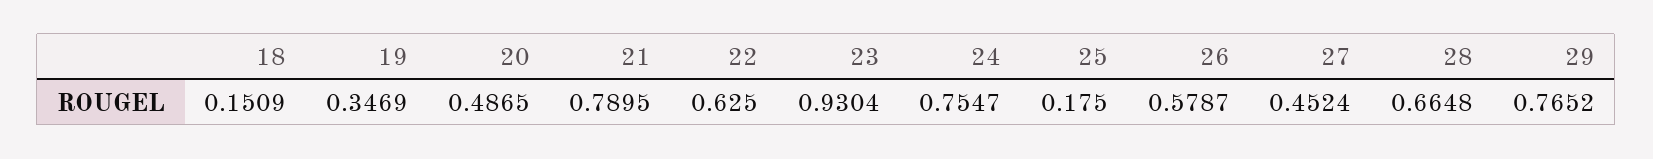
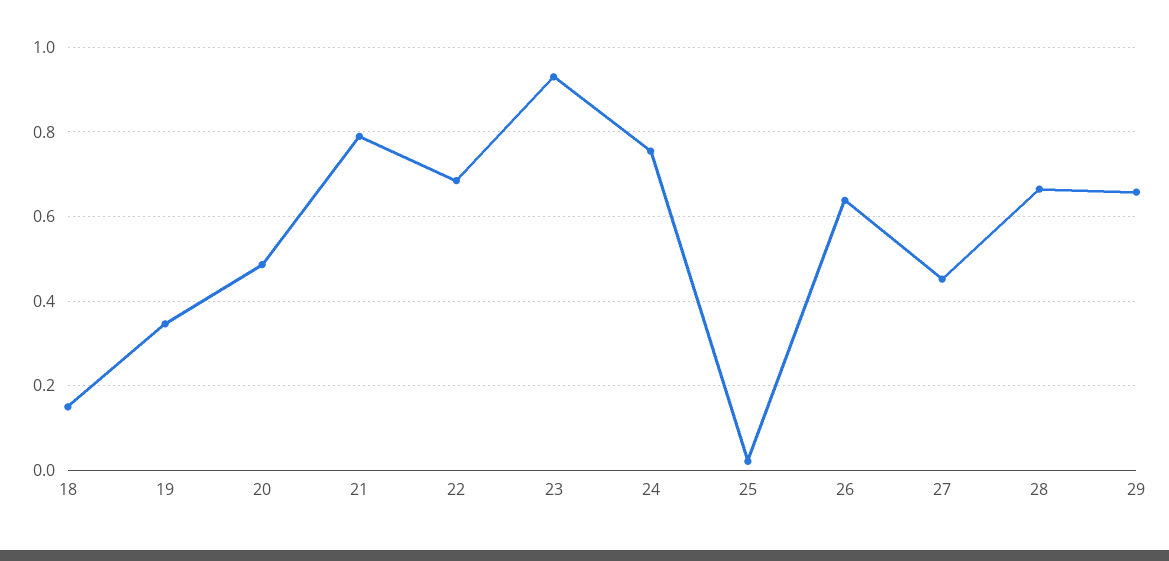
  {
    "18": 0.1509,
    "19": 0.3469,
    "20": 0.4865,
    "21": 0.7895,
-   "22": 0.625,
+   "22": 0.68,
    "23": 0.9304,
    "24": 0.7547,
-   "25": 0.175,
+   "25": 0.02,
-   "26": 0.5787,
+   "26": 0.64,
    "27": 0.4524,
    "28": 0.6648,
-   "29": 0.7652
+   "29": 0.66
  }

